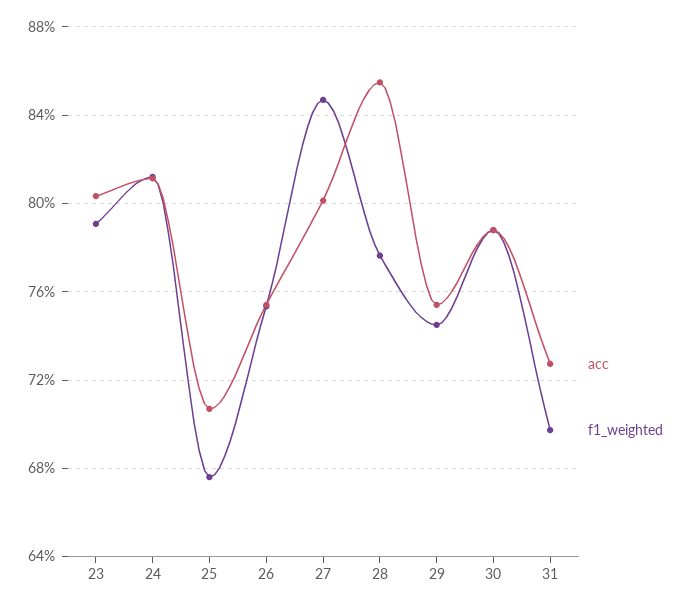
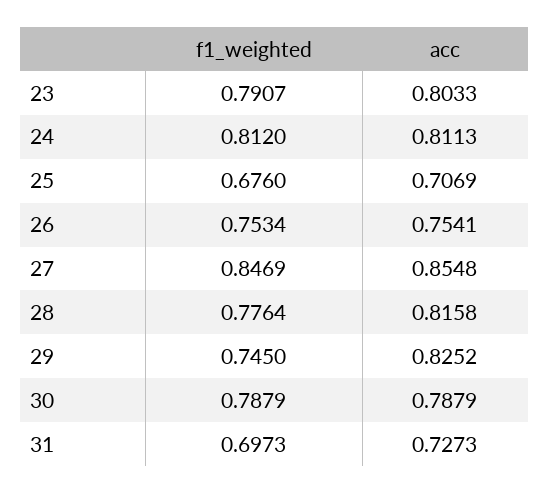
  {
    "acc": {
      "23": 0.8033,
      "24": 0.8113,
      "25": 0.7069,
      "26": 0.7541,
-     "27": 0.8,
+     "27": 0.8548,
-     "28": 0.855,
+     "28": 0.8158,
-     "29": 0.755,
+     "29": 0.8252,
      "30": 0.7879,
      "31": 0.7273
    },
    "f1_weighted": {
      "23": 0.7907,
      "24": 0.812,
      "25": 0.676,
      "26": 0.7534,
      "27": 0.8469,
      "28": 0.7764,
      "29": 0.745,
      "30": 0.7879,
      "31": 0.6973
    }
  }

